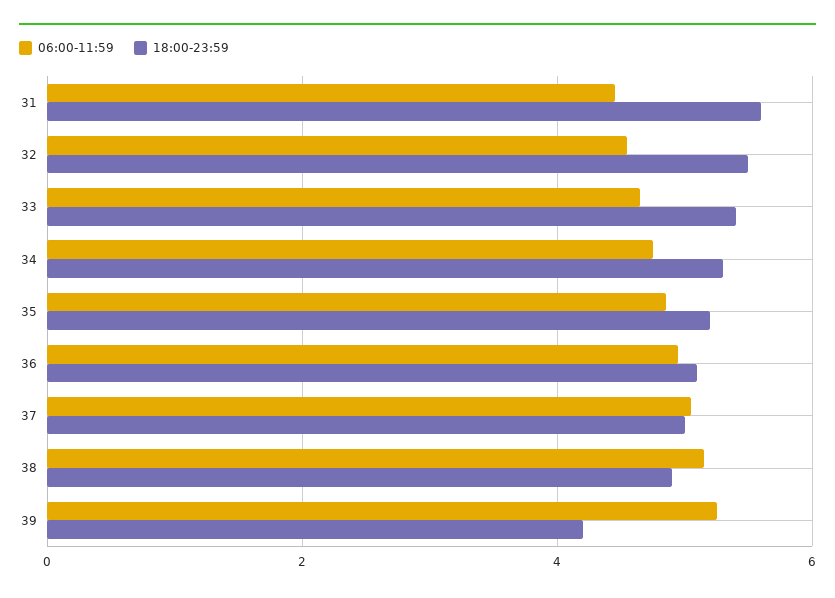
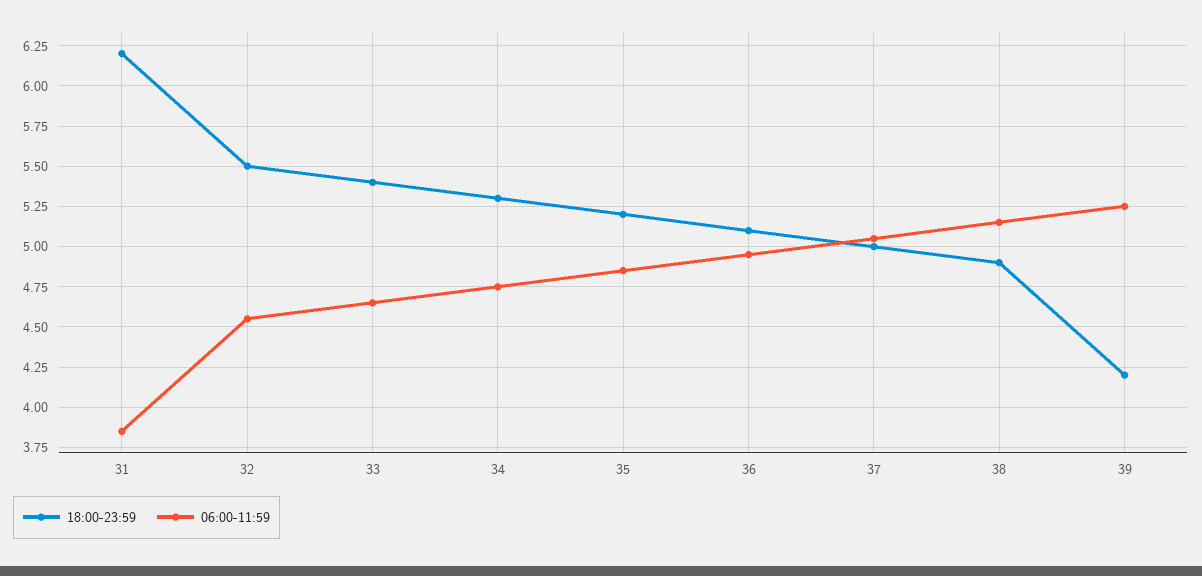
  {
    "06:00-11:59": {
-     "31": 4.4,
+     "31": 3.85,
      "32": 4.55,
      "33": 4.65,
      "34": 4.75,
      "35": 4.85,
      "36": 4.95,
      "37": 5.05,
      "38": 5.15,
      "39": 5.25
    },
    "18:00-23:59": {
-     "31": 5.6,
+     "31": 6.2,
      "32": 5.5,
      "33": 5.4,
      "34": 5.3,
      "35": 5.2,
      "36": 5.1,
      "37": 5,
      "38": 4.9,
      "39": 4.2
    }
  }

